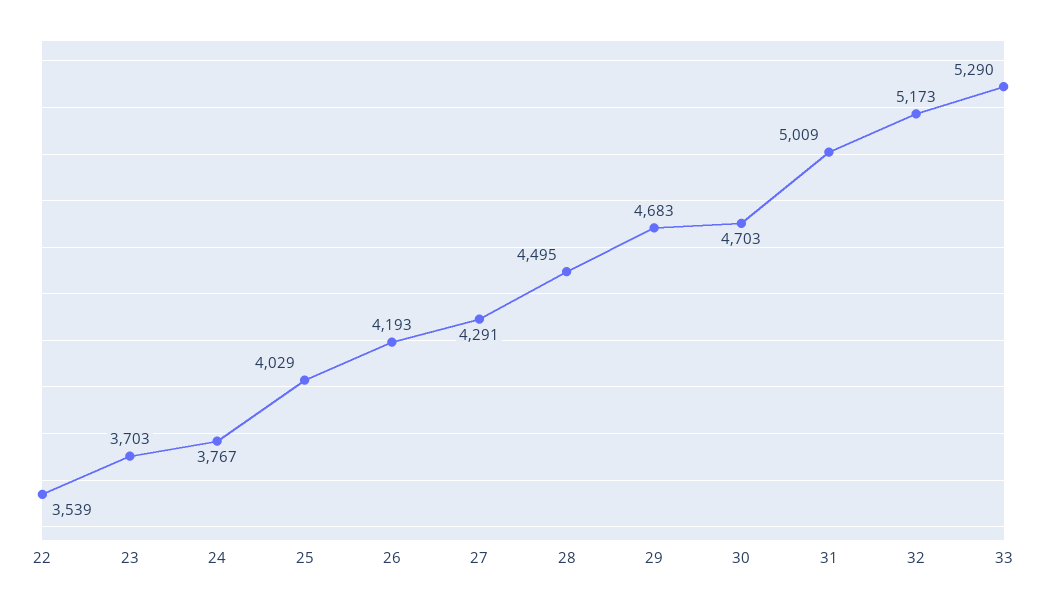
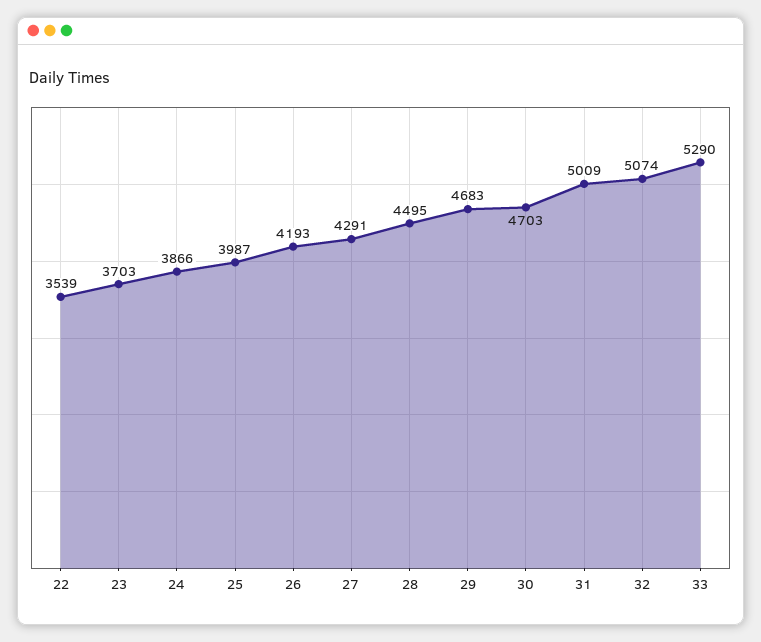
  {
    "22": 3539,
    "23": 3703,
-   "24": 3767,
+   "24": 3866,
-   "25": 4029,
+   "25": 3987,
    "26": 4193,
    "27": 4291,
    "28": 4495,
    "29": 4683,
    "30": 4703,
    "31": 5009,
-   "32": 5173,
+   "32": 5074,
    "33": 5290
  }

